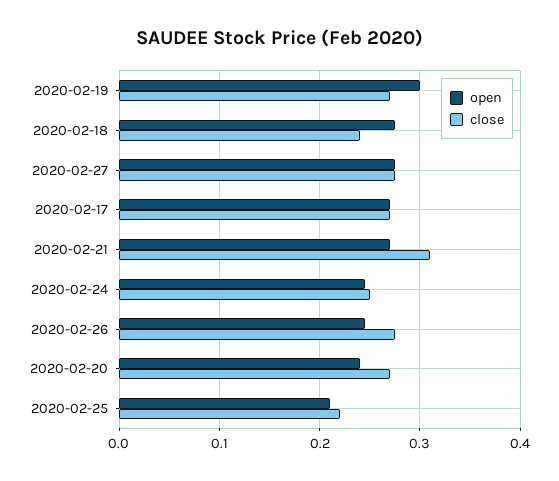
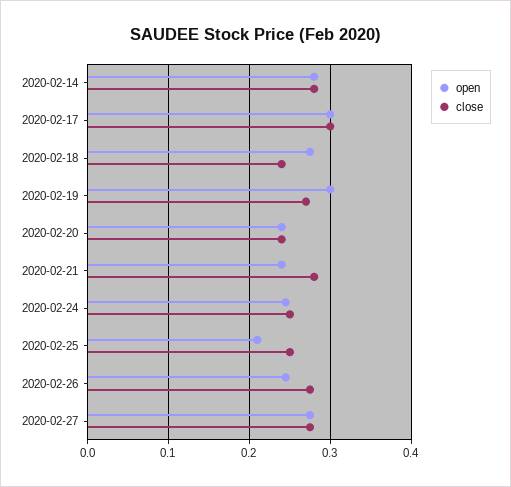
  {
    "open": {
      "2020-02-19": 0.3,
      "2020-02-18": 0.28,
      "2020-02-27": 0.28,
-     "2020-02-17": 0.27,
+     "2020-02-17": 0.3,
-     "2020-02-21": 0.27,
+     "2020-02-21": 0.24,
      "2020-02-24": 0.25,
      "2020-02-26": 0.25,
      "2020-02-20": 0.24,
-     "2020-02-25": 0.21
+     "2020-02-25": 0.21,
+     "2020-02-14": 0.28
    },
    "close": {
      "2020-02-19": 0.27,
      "2020-02-18": 0.24,
      "2020-02-27": 0.28,
-     "2020-02-17": 0.27,
+     "2020-02-17": 0.3,
-     "2020-02-21": 0.31,
+     "2020-02-21": 0.28,
      "2020-02-24": 0.25,
      "2020-02-26": 0.28,
-     "2020-02-20": 0.27,
+     "2020-02-20": 0.24,
-     "2020-02-25": 0.22
+     "2020-02-25": 0.25,
+     "2020-02-14": 0.28
    }
  }

